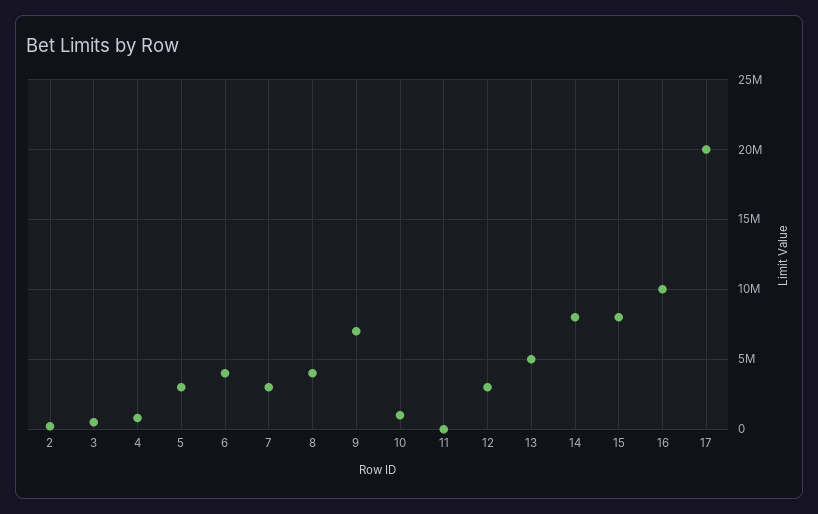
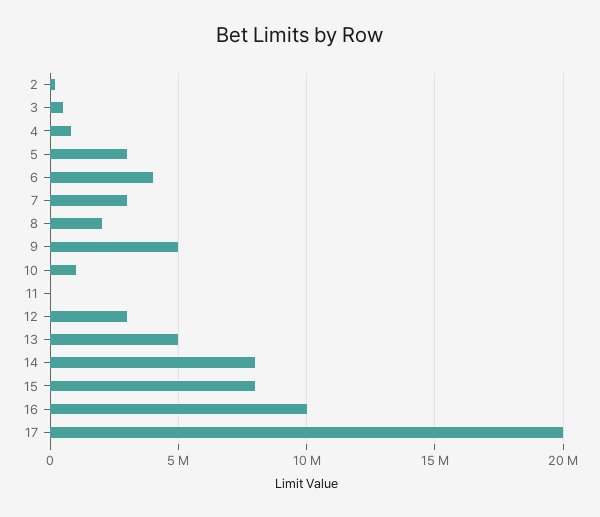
  {
    "2": 0,
    "3": 500000,
    "4": 1000000,
    "5": 3000000,
    "6": 4000000,
    "7": 3000000,
-   "8": 4000000,
+   "8": 2000000,
-   "9": 7000000,
+   "9": 5000000,
    "10": 1000000,
    "11": 0,
    "12": 3000000,
    "13": 5000000,
    "14": 8000000,
    "15": 8000000,
    "16": 10000000,
    "17": 20000000
  }

